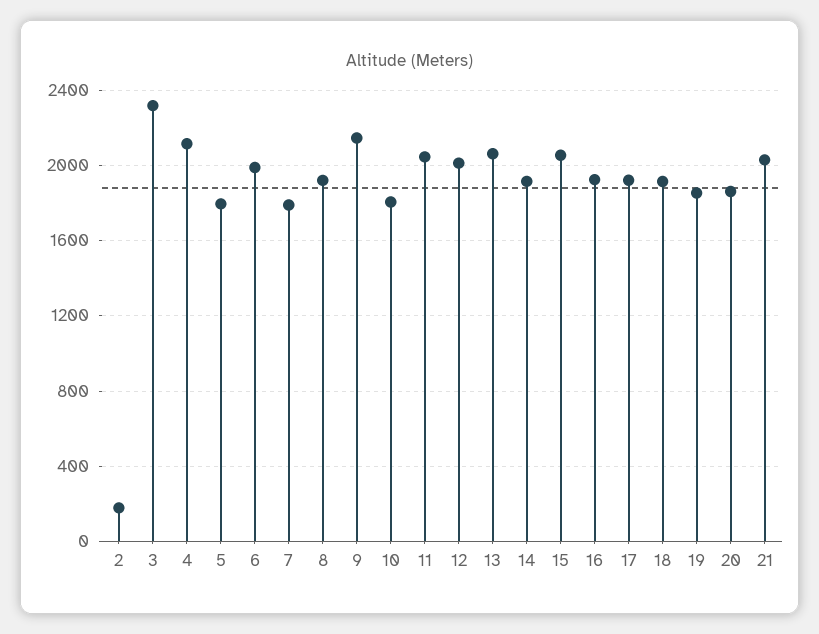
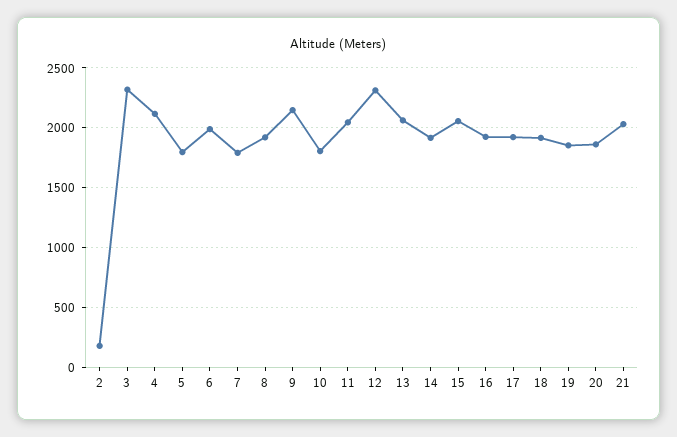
  {
    "2": 200,
    "3": 2300,
    "4": 2100,
    "5": 1800,
    "6": 2000,
    "7": 1800,
    "8": 1900,
    "9": 2150,
    "10": 1800,
    "11": 2050,
-   "12": 2000,
+   "12": 2300,
    "13": 2050,
    "14": 1900,
    "15": 2050,
    "16": 1950,
    "17": 1900,
    "18": 1900,
    "19": 1850,
    "20": 1850,
    "21": 2050
  }

